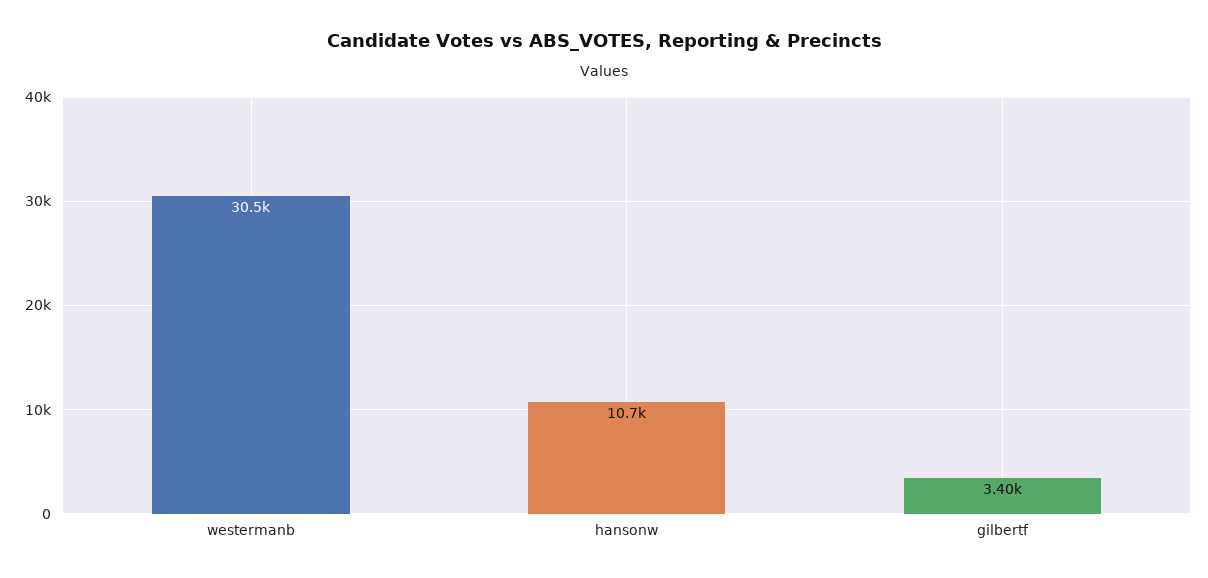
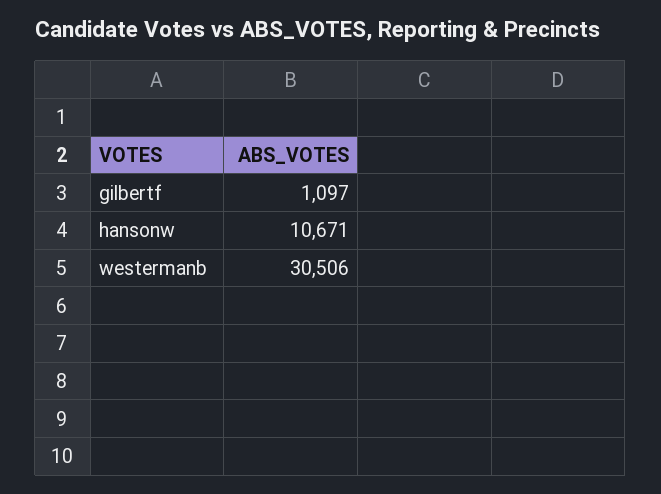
  {
    "westermanb": 30506,
    "hansonw": 10671,
-   "gilbertf": 3400
+   "gilbertf": 1097
  }

